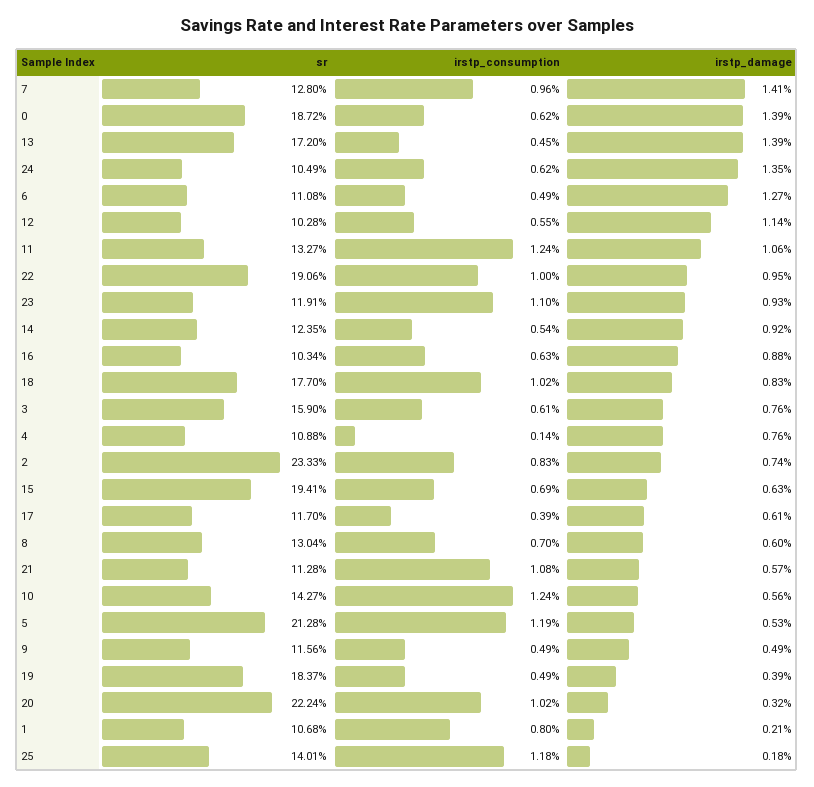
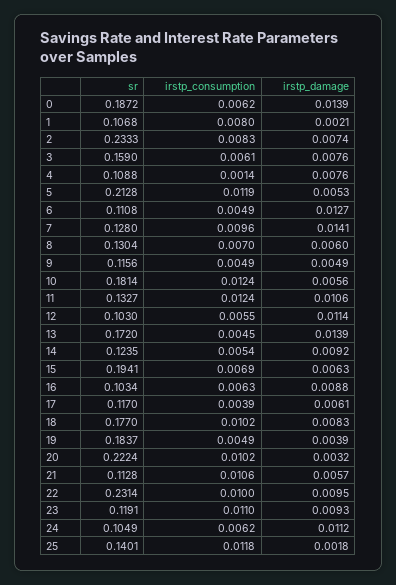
  {
    "sr": {
      "7": 0.128,
      "0": 0.1872,
      "13": 0.172,
      "24": 0.1049,
      "6": 0.1108,
-     "12": 0.1028,
+     "12": 0.103,
      "11": 0.1327,
-     "22": 0.1906,
+     "22": 0.2314,
      "23": 0.1191,
      "14": 0.1235,
      "16": 0.1034,
      "18": 0.177,
      "3": 0.159,
      "4": 0.1088,
      "2": 0.2333,
      "15": 0.1941,
      "17": 0.117,
      "8": 0.1304,
      "21": 0.1128,
-     "10": 0.1427,
+     "10": 0.1814,
      "5": 0.2128,
      "9": 0.1156,
      "19": 0.1837,
      "20": 0.2224,
      "1": 0.1068,
      "25": 0.1401
    },
    "irstp_consumption": {
      "7": 0.0096,
      "0": 0.0062,
      "13": 0.0045,
      "24": 0.0062,
      "6": 0.0049,
      "12": 0.0055,
      "11": 0.0124,
      "22": 0.01,
      "23": 0.011,
      "14": 0.0054,
      "16": 0.0063,
      "18": 0.0102,
      "3": 0.0061,
      "4": 0.0014,
      "2": 0.0083,
      "15": 0.0069,
      "17": 0.0039,
      "8": 0.007,
-     "21": 0.0108,
+     "21": 0.0106,
      "10": 0.0124,
      "5": 0.0119,
      "9": 0.0049,
      "19": 0.0049,
      "20": 0.0102,
      "1": 0.008,
      "25": 0.0118
    },
    "irstp_damage": {
      "7": 0.0141,
      "0": 0.0139,
      "13": 0.0139,
-     "24": 0.0135,
+     "24": 0.0112,
      "6": 0.0127,
      "12": 0.0114,
      "11": 0.0106,
      "22": 0.0095,
      "23": 0.0093,
      "14": 0.0092,
      "16": 0.0088,
      "18": 0.0083,
      "3": 0.0076,
      "4": 0.0076,
      "2": 0.0074,
      "15": 0.0063,
      "17": 0.0061,
      "8": 0.006,
      "21": 0.0057,
      "10": 0.0056,
      "5": 0.0053,
      "9": 0.0049,
      "19": 0.0039,
      "20": 0.0032,
      "1": 0.0021,
      "25": 0.0018
    }
  }

